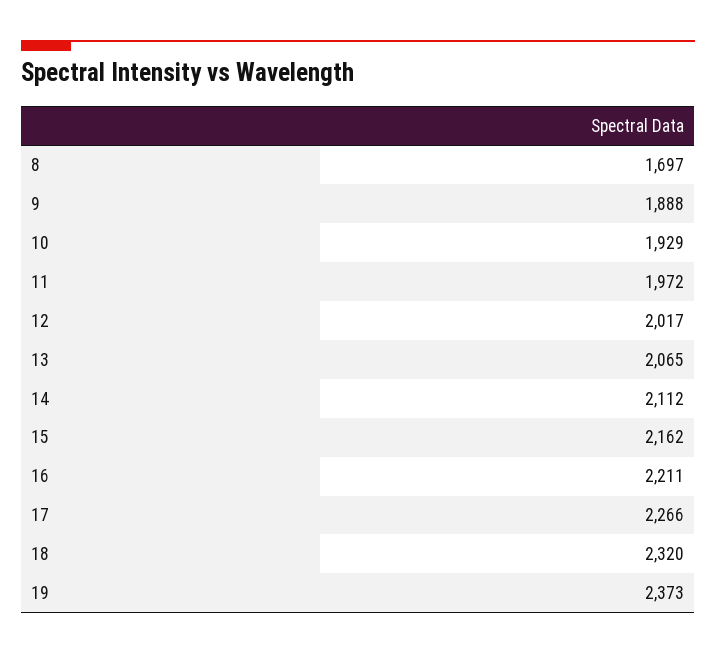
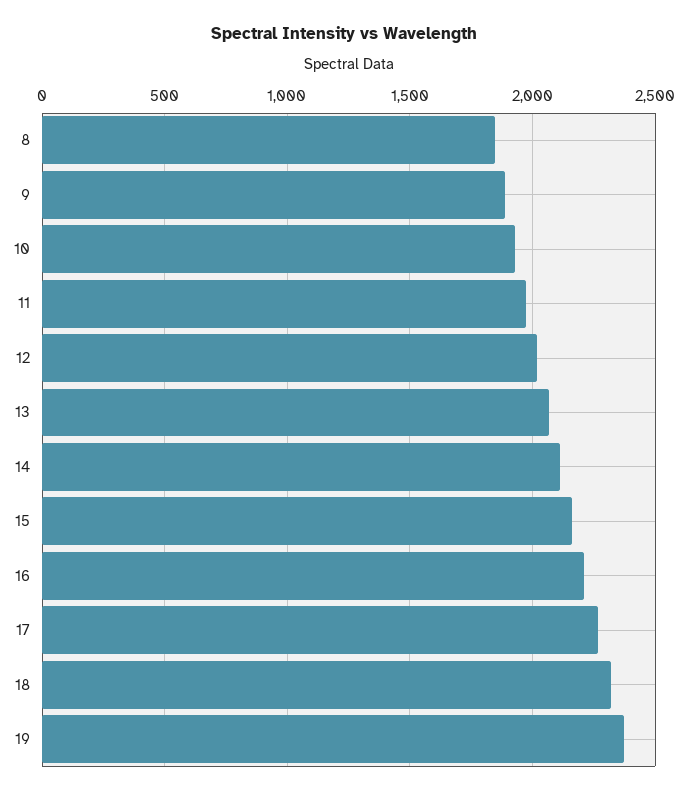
  {
-   "8": 1697,
+   "8": 1850,
    "9": 1888,
    "10": 1929,
    "11": 1972,
    "12": 2017,
    "13": 2065,
    "14": 2112,
    "15": 2162,
    "16": 2211,
    "17": 2266,
    "18": 2320,
    "19": 2373
  }

